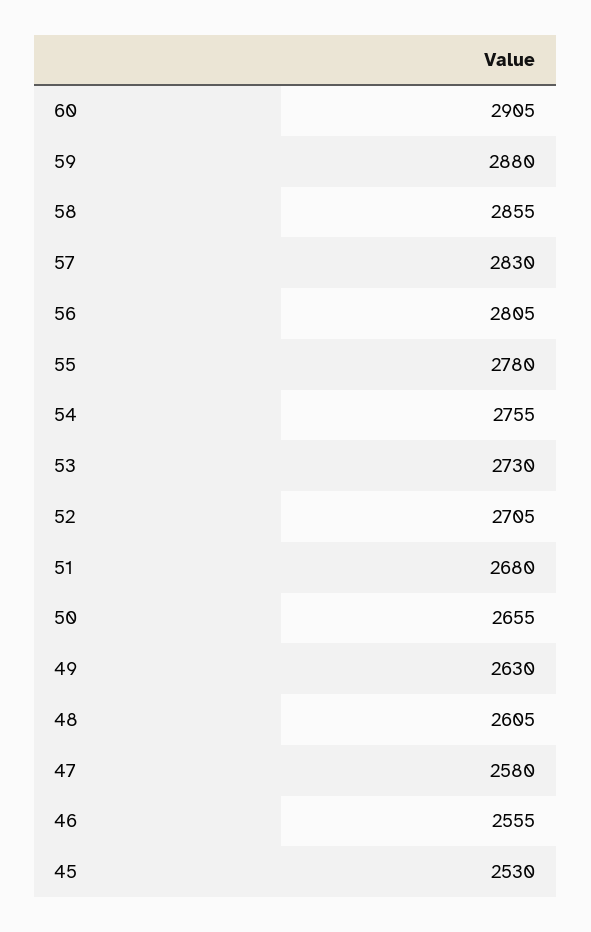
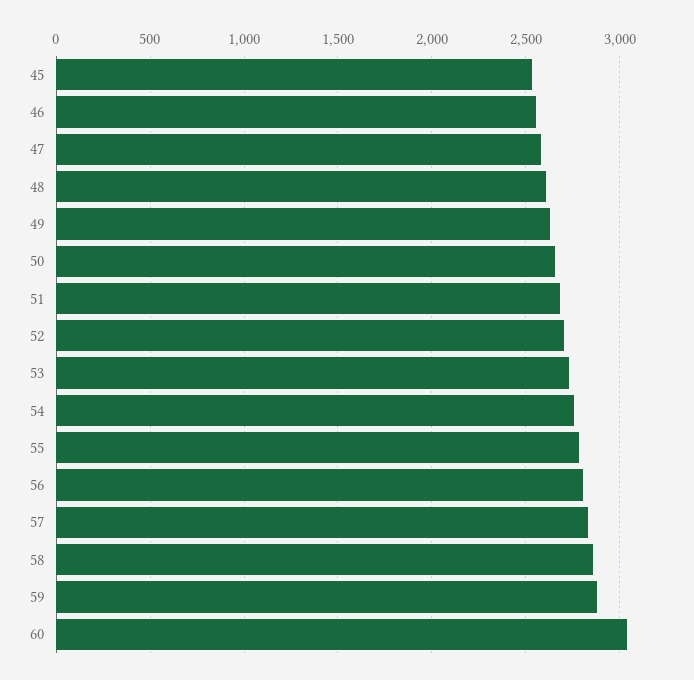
  {
-   "60": 2905,
+   "60": 3050,
    "59": 2880,
    "58": 2855,
    "57": 2830,
    "56": 2805,
    "55": 2780,
    "54": 2755,
    "53": 2730,
    "52": 2705,
    "51": 2680,
    "50": 2655,
    "49": 2630,
    "48": 2605,
    "47": 2580,
    "46": 2555,
    "45": 2530
  }

